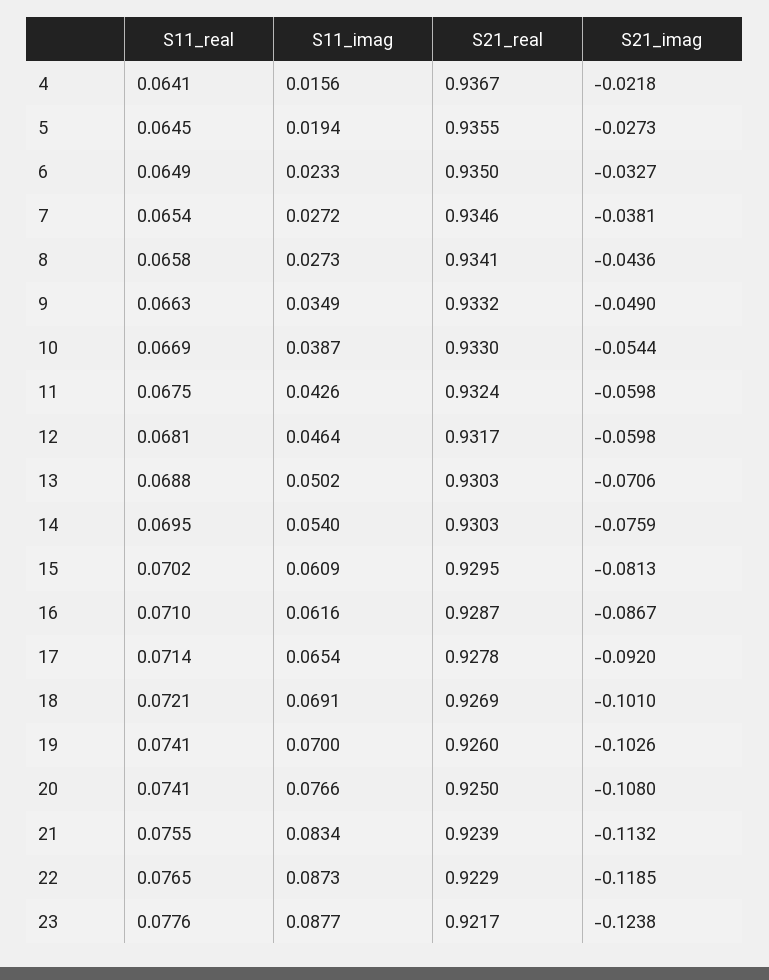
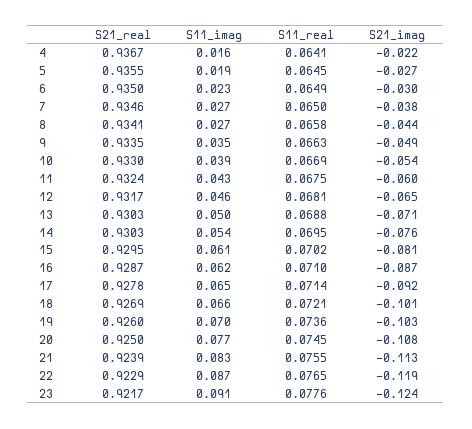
  {
    "S11_real": {
      "4": 0.0641,
      "5": 0.0645,
      "6": 0.0649,
-     "7": 0.0654,
+     "7": 0.065,
      "8": 0.0658,
      "9": 0.0663,
      "10": 0.0669,
      "11": 0.0675,
      "12": 0.0681,
      "13": 0.0688,
      "14": 0.0695,
      "15": 0.0702,
      "16": 0.071,
      "17": 0.0714,
      "18": 0.0721,
-     "19": 0.0741,
+     "19": 0.0736,
-     "20": 0.0741,
+     "20": 0.0745,
      "21": 0.0755,
      "22": 0.0765,
      "23": 0.0776
    },
    "S11_imag": {
      "4": 0.0156,
      "5": 0.0194,
      "6": 0.0233,
      "7": 0.0272,
      "8": 0.0273,
      "9": 0.0349,
      "10": 0.0387,
      "11": 0.0426,
      "12": 0.0464,
      "13": 0.0502,
      "14": 0.054,
      "15": 0.0609,
      "16": 0.0616,
      "17": 0.0654,
-     "18": 0.0691,
+     "18": 0.066,
      "19": 0.07,
      "20": 0.0766,
      "21": 0.0834,
      "22": 0.0873,
-     "23": 0.0877
+     "23": 0.091
    },
    "S21_real": {
      "4": 0.9367,
      "5": 0.9355,
      "6": 0.935,
      "7": 0.9346,
      "8": 0.9341,
-     "9": 0.9332,
+     "9": 0.9335,
      "10": 0.933,
      "11": 0.9324,
      "12": 0.9317,
      "13": 0.9303,
      "14": 0.9303,
      "15": 0.9295,
      "16": 0.9287,
      "17": 0.9278,
      "18": 0.9269,
      "19": 0.926,
      "20": 0.925,
      "21": 0.9239,
      "22": 0.9229,
      "23": 0.9217
    },
    "S21_imag": {
      "4": -0.0218,
      "5": -0.0273,
-     "6": -0.0327,
+     "6": -0.03,
      "7": -0.0381,
      "8": -0.0436,
      "9": -0.049,
      "10": -0.0544,
      "11": -0.0598,
-     "12": -0.0598,
+     "12": -0.065,
      "13": -0.0706,
      "14": -0.0759,
      "15": -0.0813,
      "16": -0.0867,
      "17": -0.092,
      "18": -0.101,
      "19": -0.1026,
      "20": -0.108,
      "21": -0.1132,
      "22": -0.1185,
      "23": -0.1238
    }
  }

